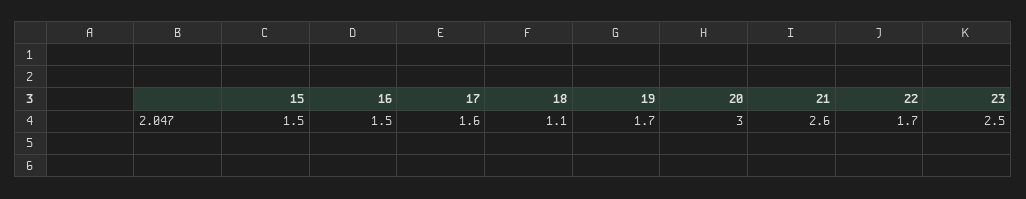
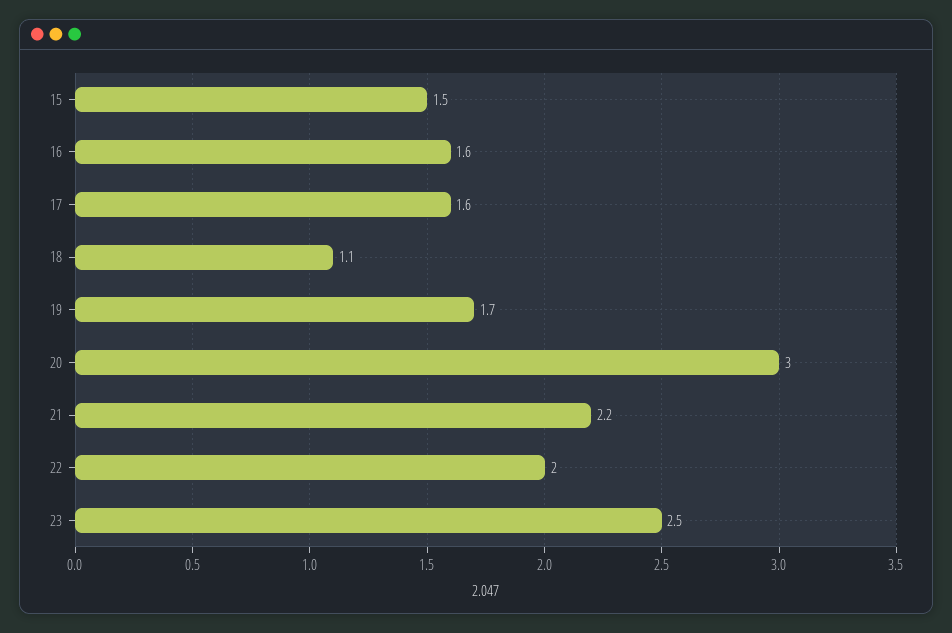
  {
    "15": 1.5,
-   "16": 1.5,
+   "16": 1.6,
    "17": 1.6,
    "18": 1.1,
    "19": 1.7,
    "20": 3,
-   "21": 2.6,
+   "21": 2.2,
-   "22": 1.7,
+   "22": 2,
    "23": 2.5
  }

